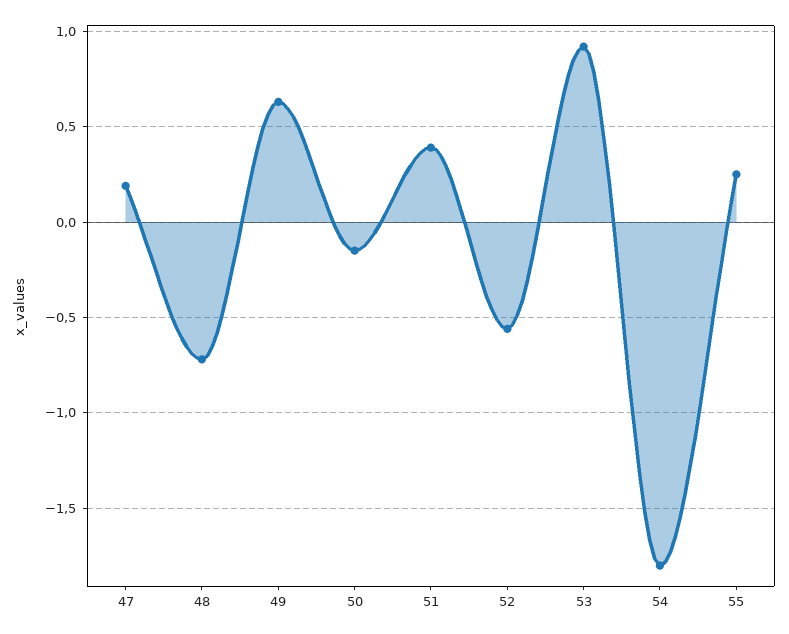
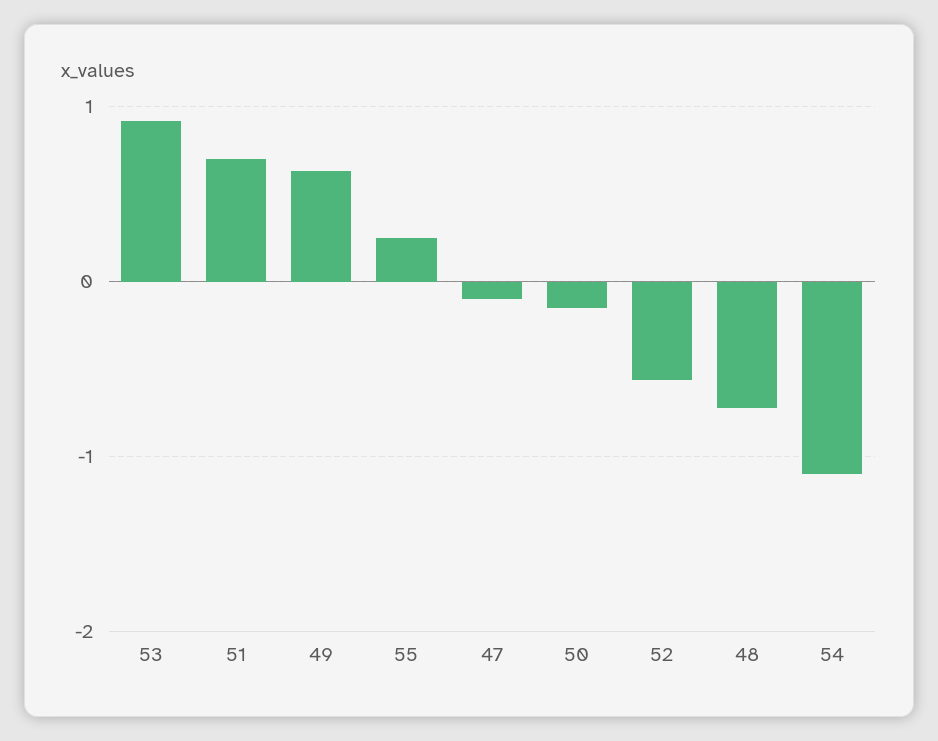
  {
-   "47": 0.2,
+   "47": -0.1,
    "48": -0.7,
    "49": 0.65,
    "50": -0.15,
-   "51": 0.4,
+   "51": 0.7,
    "52": -0.55,
    "53": 0.9,
-   "54": -1.8,
+   "54": -1.1,
    "55": 0.25
  }

